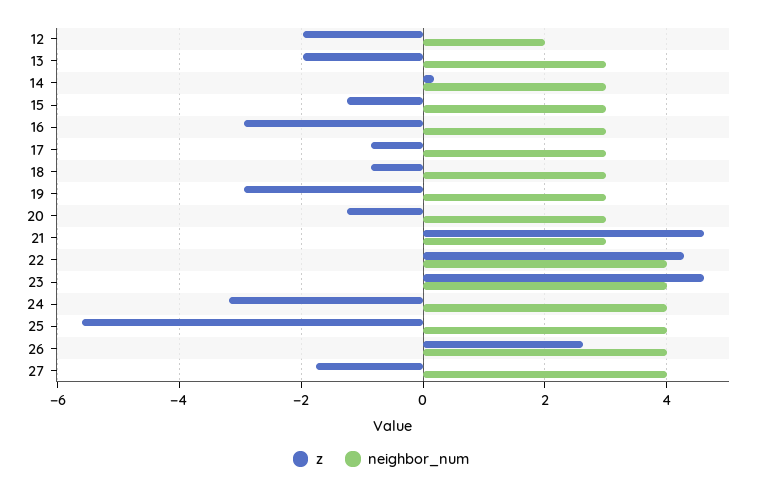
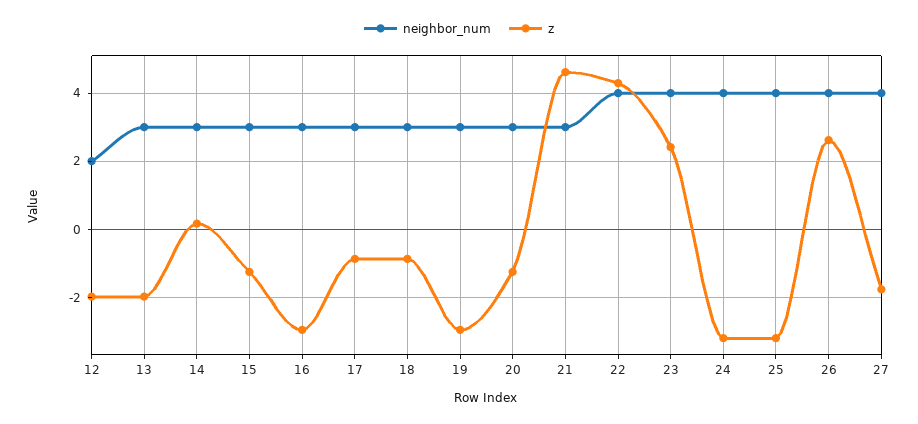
  {
    "z": {
      "12": -2,
      "13": -2,
      "14": 0.2,
      "15": -1.2,
      "16": -3,
      "17": -0.8,
      "18": -0.8,
      "19": -3,
      "20": -1.2,
      "21": 4.6,
      "22": 4.2,
-     "23": 4.6,
+     "23": 2.4,
      "24": -3.2,
-     "25": -5.6,
+     "25": -3.2,
      "26": 2.6,
      "27": -1.8
    },
    "neighbor_num": {
      "12": 2,
      "13": 3,
      "14": 3,
      "15": 3,
      "16": 3,
      "17": 3,
      "18": 3,
      "19": 3,
      "20": 3,
      "21": 3,
      "22": 4,
      "23": 4,
      "24": 4,
      "25": 4,
      "26": 4,
      "27": 4
    }
  }

